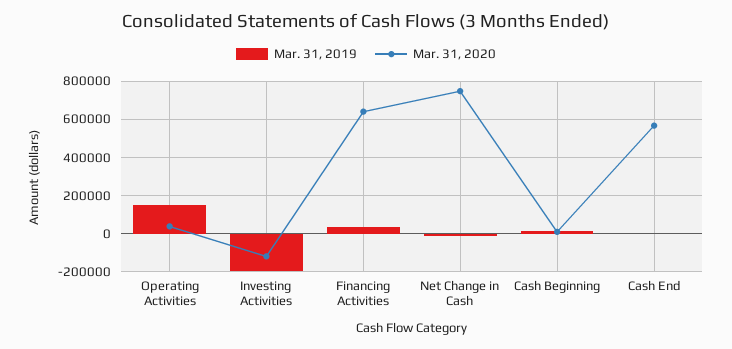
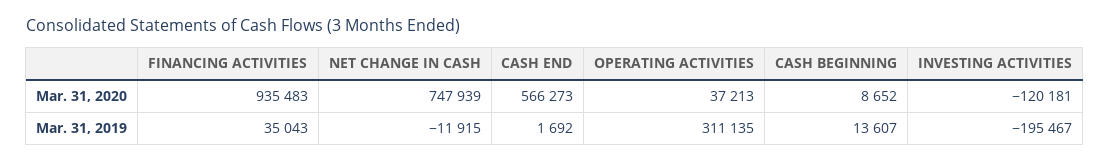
  {
    "Mar. 31, 2019": {
-     "Operating Activities": 150000,
+     "Operating Activities": 311135,
      "Investing Activities": -195467,
      "Financing Activities": 35043,
      "Net Change in Cash": -11915,
      "Cash Beginning": 13607,
      "Cash End": 1692
    },
    "Mar. 31, 2020": {
      "Operating Activities": 37213,
      "Investing Activities": -120181,
-     "Financing Activities": 650000,
+     "Financing Activities": 935483,
      "Net Change in Cash": 747939,
      "Cash Beginning": 8652,
      "Cash End": 566273
    }
  }

